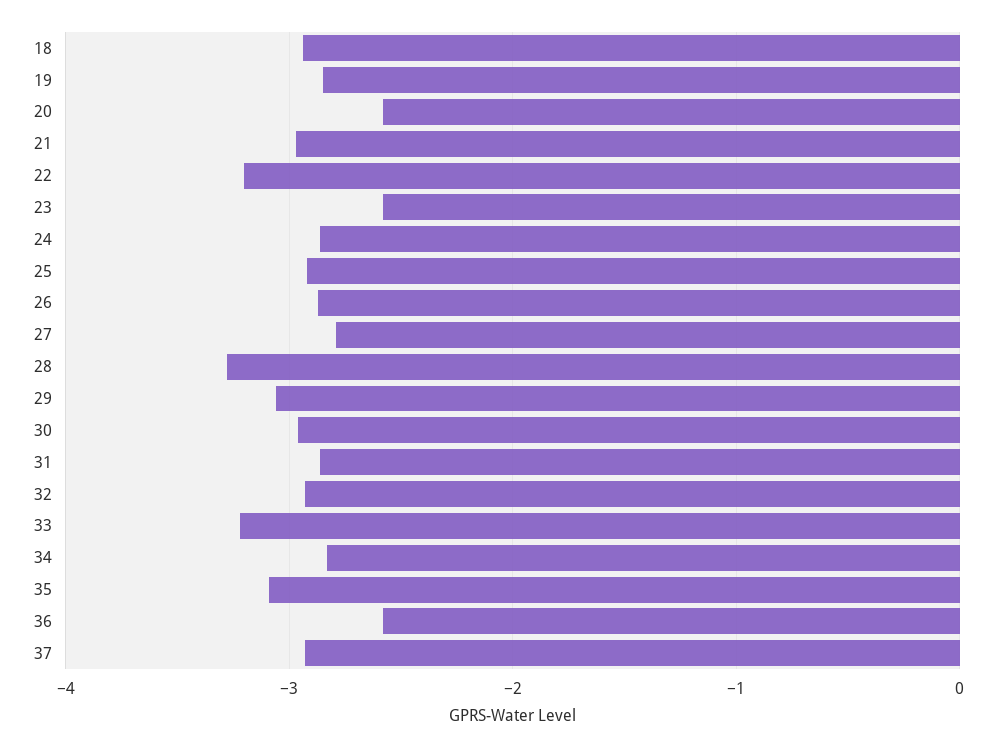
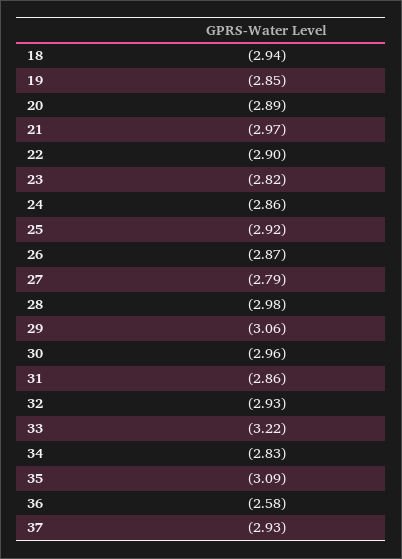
  {
    "18": -2.94,
    "19": -2.85,
-   "20": -2.6,
+   "20": -2.89,
    "21": -2.97,
-   "22": -3.2,
+   "22": -2.9,
-   "23": -2.6,
+   "23": -2.82,
    "24": -2.86,
    "25": -2.92,
    "26": -2.87,
    "27": -2.79,
-   "28": -3.3,
+   "28": -2.98,
    "29": -3.06,
    "30": -2.96,
    "31": -2.86,
    "32": -2.93,
    "33": -3.22,
    "34": -2.83,
    "35": -3.09,
    "36": -2.58,
    "37": -2.93
  }

